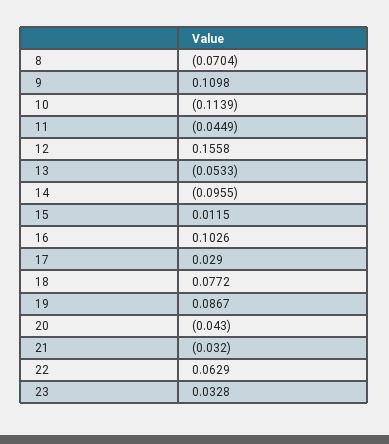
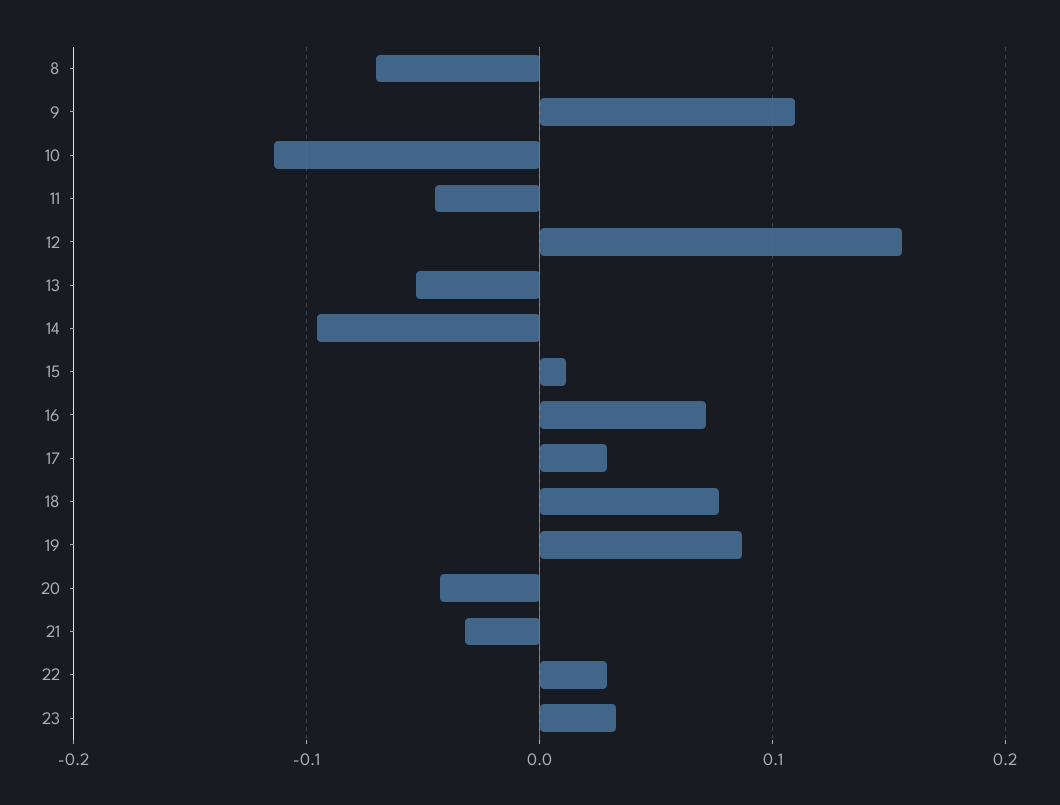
  {
    "8": -0.0704,
    "9": 0.1098,
    "10": -0.1139,
    "11": -0.0449,
    "12": 0.1558,
    "13": -0.0533,
    "14": -0.0955,
    "15": 0.0115,
-   "16": 0.1026,
+   "16": 0.07,
    "17": 0.029,
    "18": 0.0772,
    "19": 0.0867,
    "20": -0.043,
    "21": -0.032,
-   "22": 0.0629,
+   "22": 0.03,
    "23": 0.0328
  }

